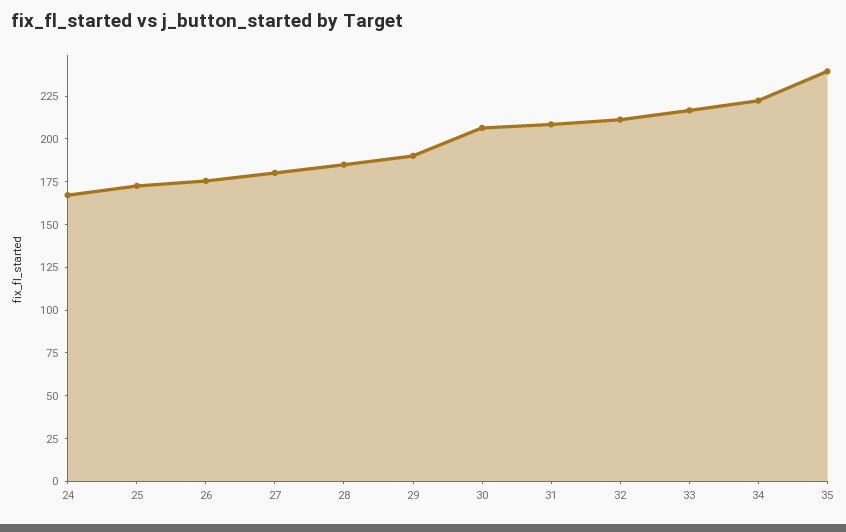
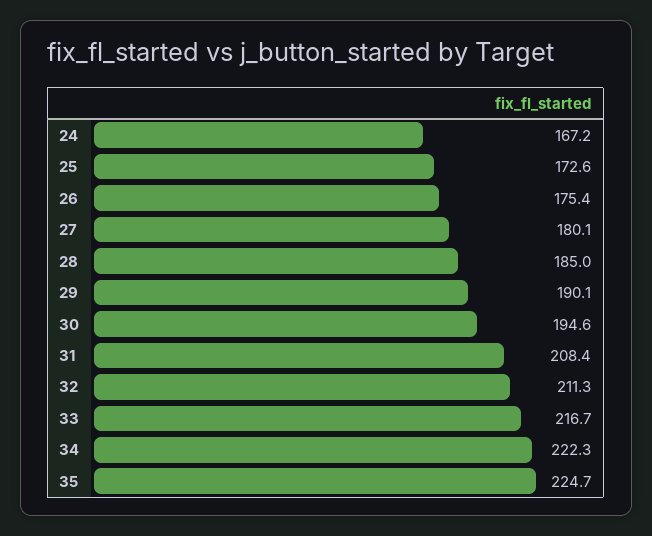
  {
    "24": 167.2,
    "25": 172.6,
    "26": 175.4,
    "27": 180.1,
    "28": 185,
    "29": 190.1,
-   "30": 205,
+   "30": 194.6,
    "31": 208.4,
    "32": 211.3,
    "33": 216.7,
    "34": 222.3,
-   "35": 240
+   "35": 224.7
  }

